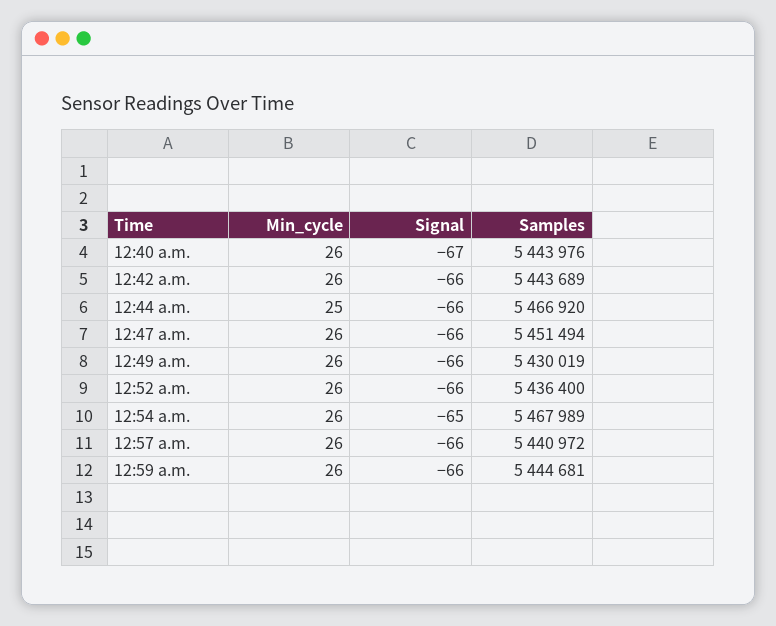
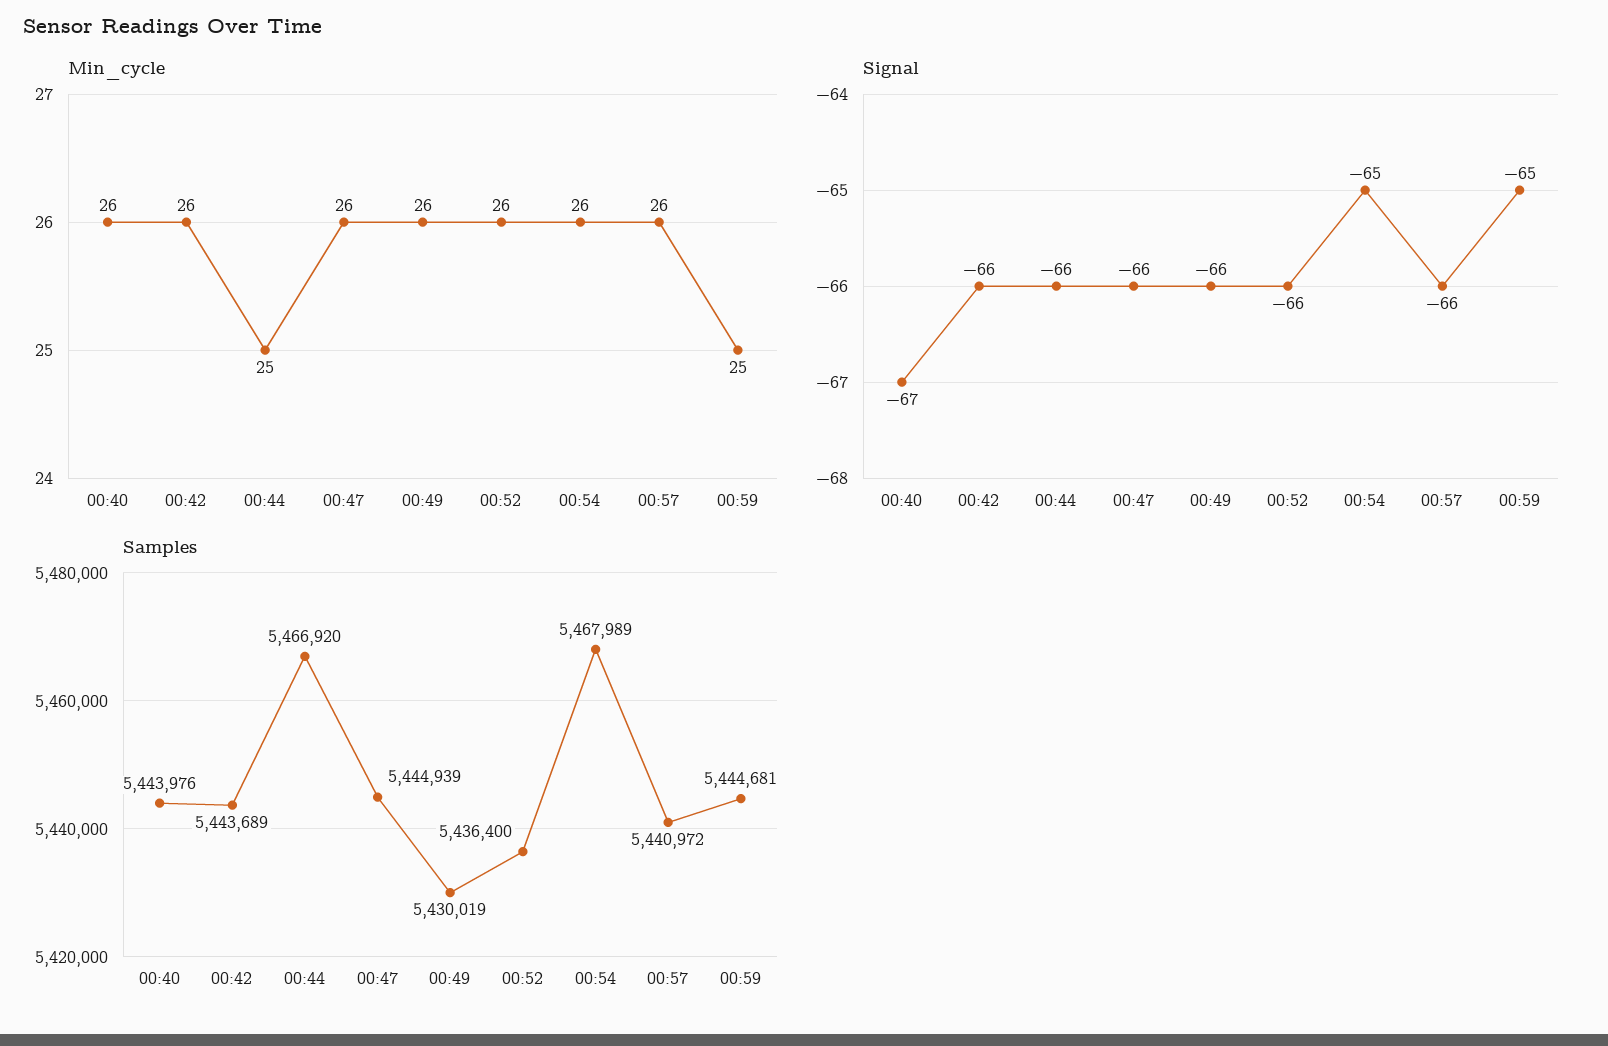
  {
    "Min_cycle": {
      "12:40 a.m.": 26,
      "12:42 a.m.": 26,
      "12:44 a.m.": 25,
      "12:47 a.m.": 26,
      "12:49 a.m.": 26,
      "12:52 a.m.": 26,
      "12:54 a.m.": 26,
      "12:57 a.m.": 26,
-     "12:59 a.m.": 26
+     "12:59 a.m.": 25
    },
    "Signal": {
      "12:40 a.m.": -67,
      "12:42 a.m.": -66,
      "12:44 a.m.": -66,
      "12:47 a.m.": -66,
      "12:49 a.m.": -66,
      "12:52 a.m.": -66,
      "12:54 a.m.": -65,
      "12:57 a.m.": -66,
-     "12:59 a.m.": -66
+     "12:59 a.m.": -65
    },
    "Samples": {
      "12:40 a.m.": 5443976,
      "12:42 a.m.": 5443689,
      "12:44 a.m.": 5466920,
-     "12:47 a.m.": 5451494,
+     "12:47 a.m.": 5444939,
      "12:49 a.m.": 5430019,
      "12:52 a.m.": 5436400,
      "12:54 a.m.": 5467989,
      "12:57 a.m.": 5440972,
      "12:59 a.m.": 5444681
    }
  }

